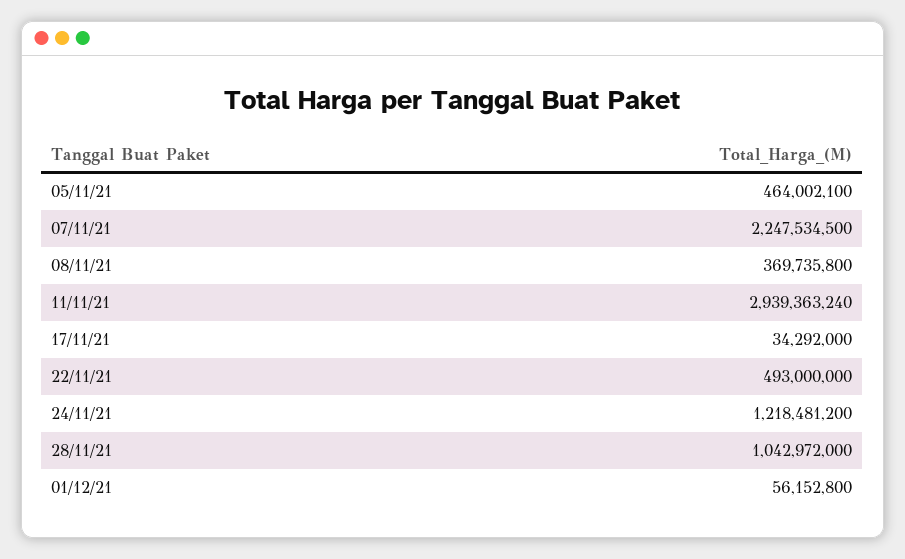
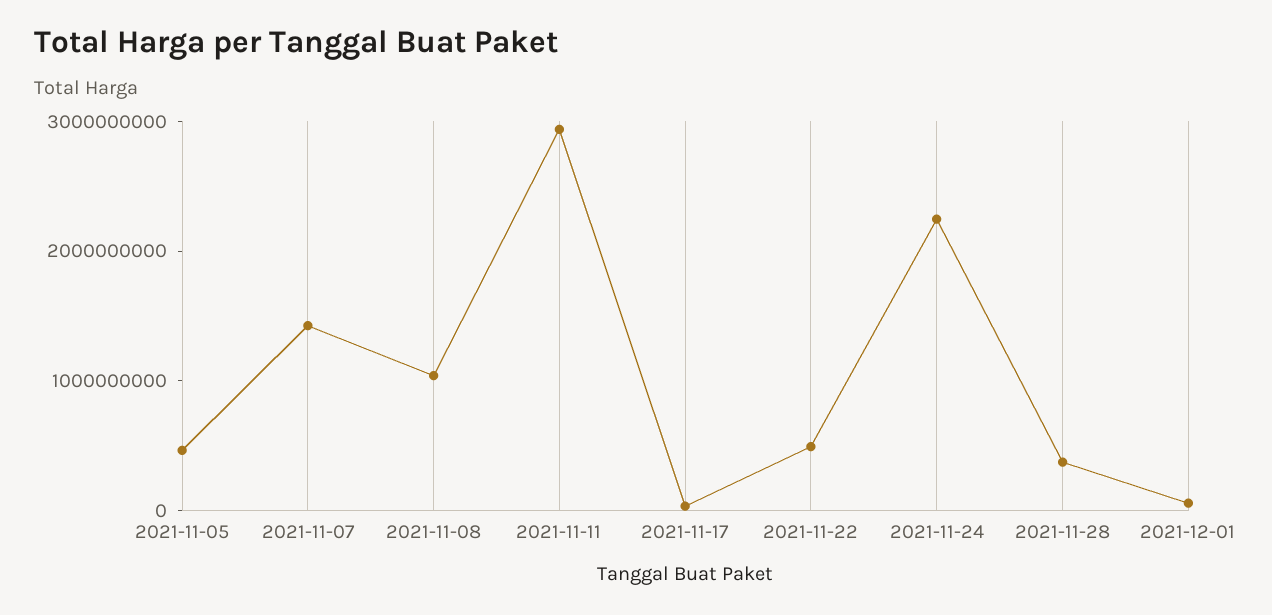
  {
    "05/11/21": 464002100,
-   "07/11/21": 2247534500,
+   "07/11/21": 1400000000,
-   "08/11/21": 369735800,
+   "08/11/21": 1000000000,
    "11/11/21": 2939363240,
    "17/11/21": 34292000,
    "22/11/21": 493000000,
-   "24/11/21": 1218481200,
+   "24/11/21": 2200000000,
-   "28/11/21": 1042972000,
+   "28/11/21": 400000000,
    "01/12/21": 56152800
  }

